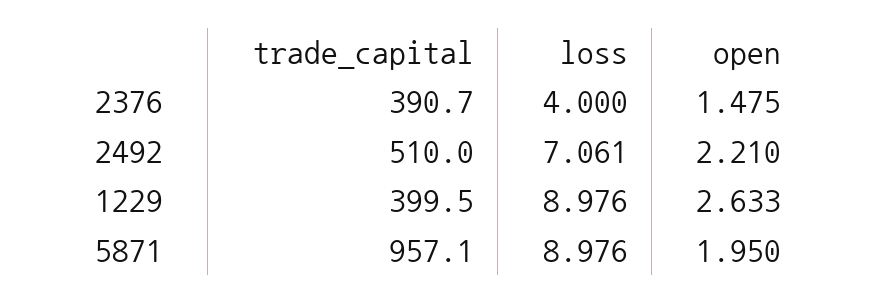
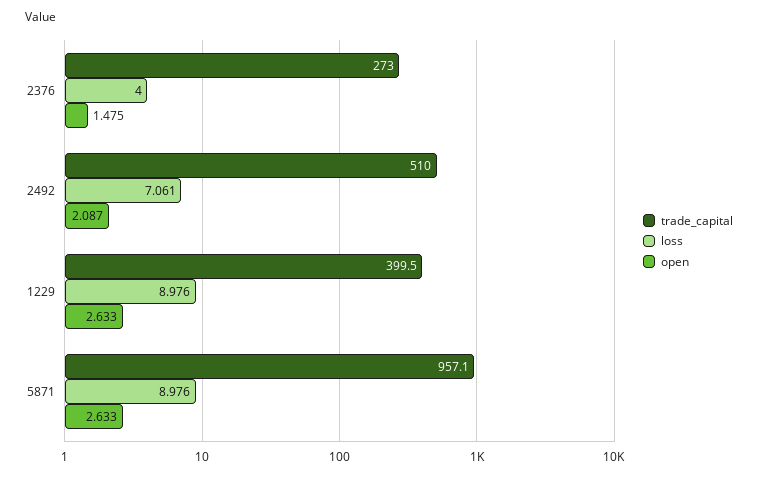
  {
    "trade_capital": {
-     "2376": 390.7,
+     "2376": 273,
      "2492": 510,
      "1229": 399.5,
      "5871": 957.1
    },
    "loss": {
      "2376": 4,
      "2492": 7.061,
      "1229": 8.976,
      "5871": 8.976
    },
    "open": {
      "2376": 1.475,
-     "2492": 2.21,
+     "2492": 2.087,
      "1229": 2.633,
-     "5871": 1.95
+     "5871": 2.633
    }
  }

